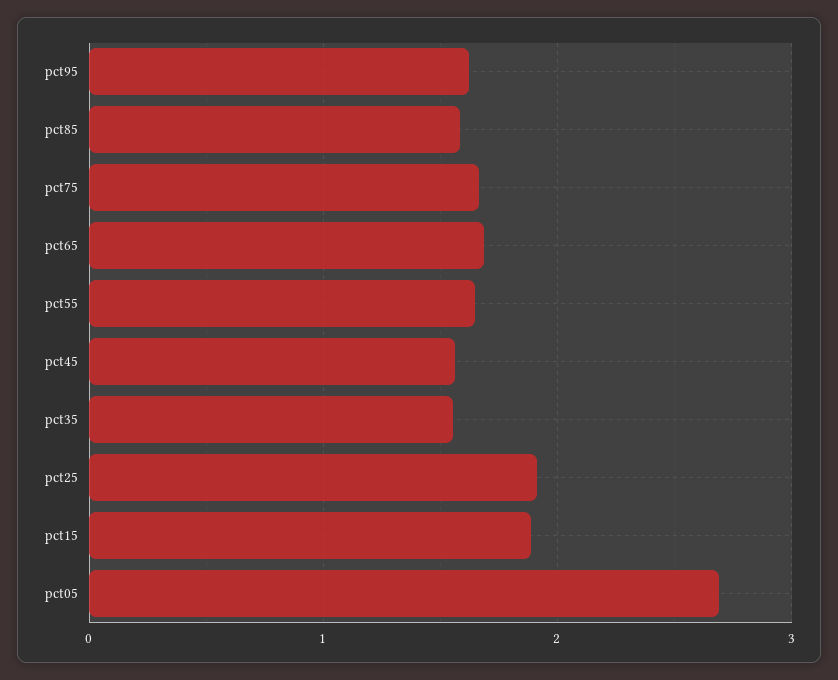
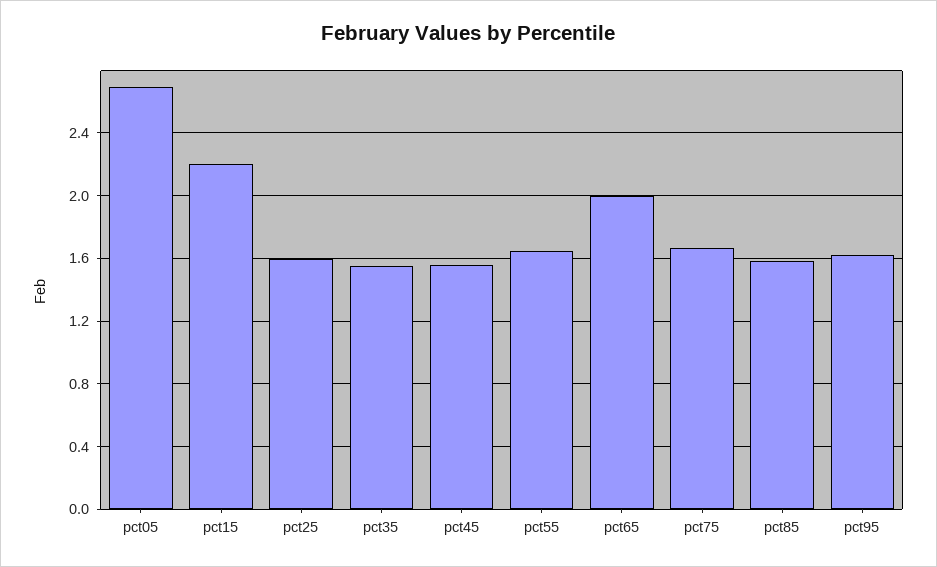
  {
    "pct95": 1.6,
    "pct85": 1.6,
    "pct75": 1.65,
-   "pct65": 1.7,
+   "pct65": 2,
    "pct55": 1.65,
    "pct45": 1.55,
    "pct35": 1.55,
-   "pct25": 1.9,
+   "pct25": 1.6,
-   "pct15": 1.9,
+   "pct15": 2.2,
    "pct05": 2.7
  }

